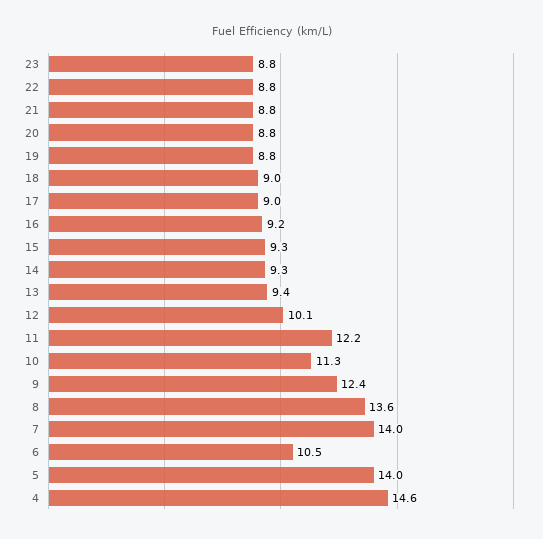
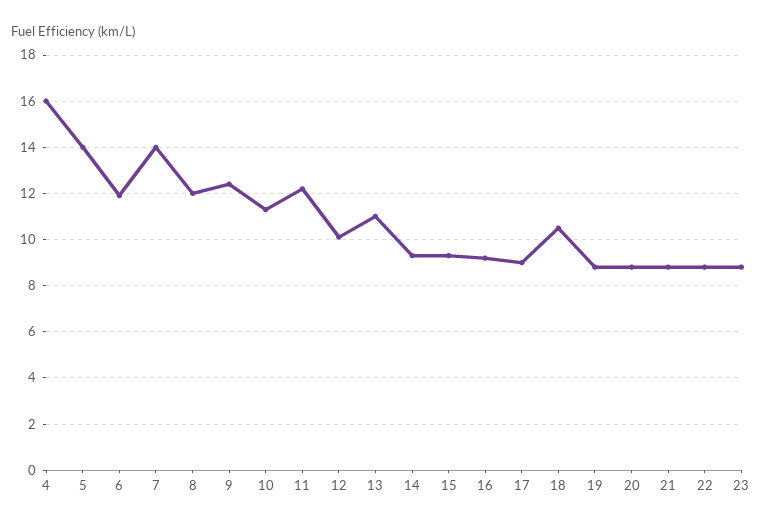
  {
    "23": 8.8,
    "22": 8.8,
    "21": 8.8,
    "20": 8.8,
    "19": 8.8,
-   "18": 9,
+   "18": 10.5,
    "17": 9,
    "16": 9.2,
    "15": 9.3,
    "14": 9.3,
-   "13": 9.4,
+   "13": 11,
    "12": 10.1,
    "11": 12.2,
    "10": 11.3,
    "9": 12.4,
-   "8": 13.6,
+   "8": 12,
    "7": 14,
-   "6": 10.5,
+   "6": 12,
    "5": 14,
-   "4": 14.6
+   "4": 16
  }

